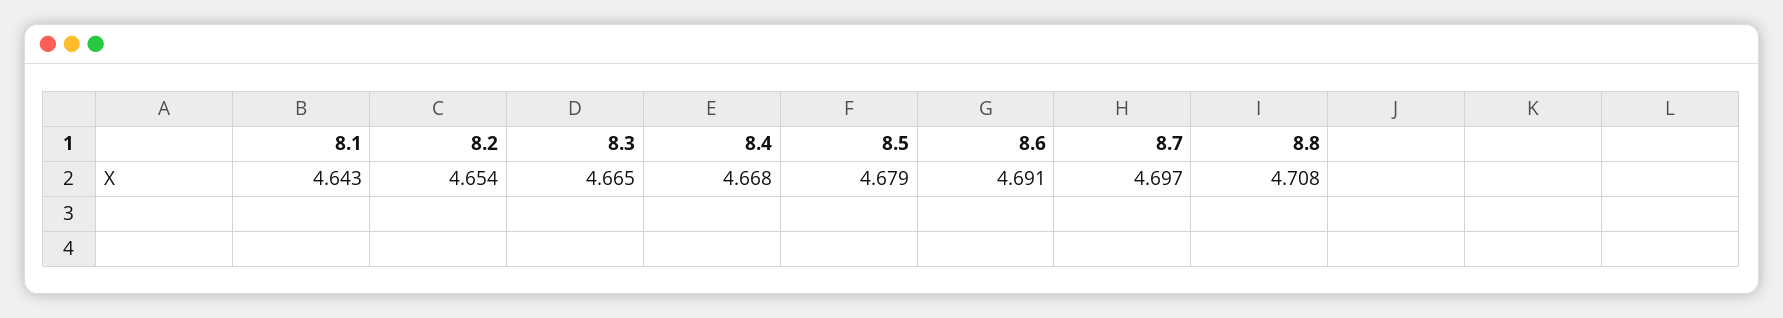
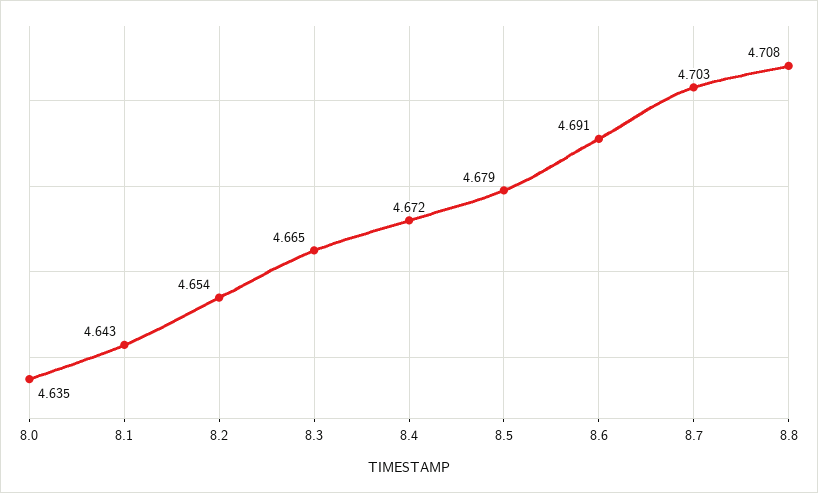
  {
    "8.1": 4.643,
    "8.2": 4.654,
    "8.3": 4.665,
-   "8.4": 4.668,
+   "8.4": 4.672,
    "8.5": 4.679,
    "8.6": 4.691,
-   "8.7": 4.697,
+   "8.7": 4.703,
-   "8.8": 4.708
+   "8.8": 4.708,
+   "8.0": 4.635
  }

